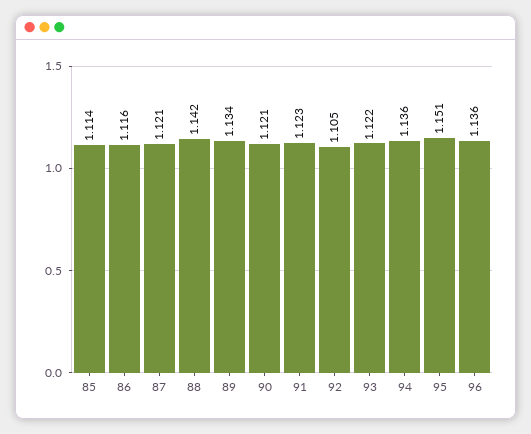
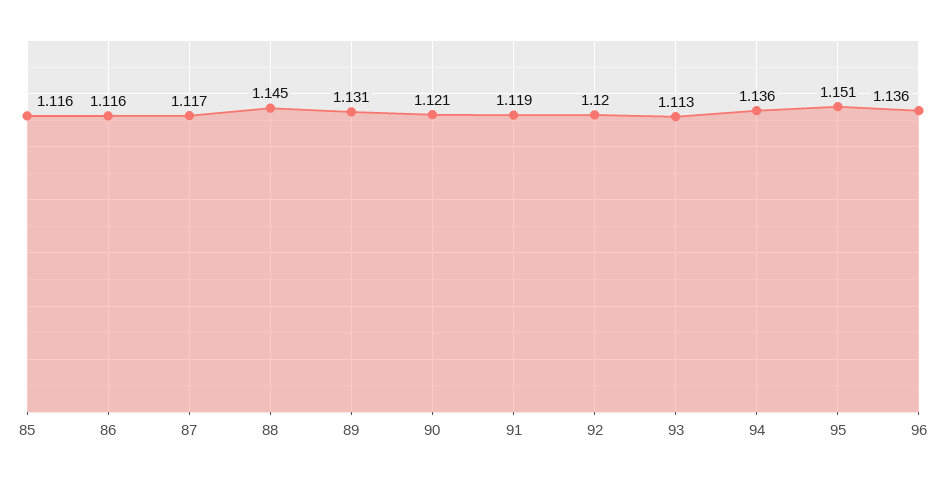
  {
-   "85": 1.114,
+   "85": 1.116,
    "86": 1.116,
-   "87": 1.121,
+   "87": 1.117,
-   "88": 1.142,
+   "88": 1.145,
-   "89": 1.134,
+   "89": 1.131,
    "90": 1.121,
-   "91": 1.123,
+   "91": 1.119,
-   "92": 1.105,
+   "92": 1.12,
-   "93": 1.122,
+   "93": 1.113,
    "94": 1.136,
    "95": 1.151,
    "96": 1.136
  }

